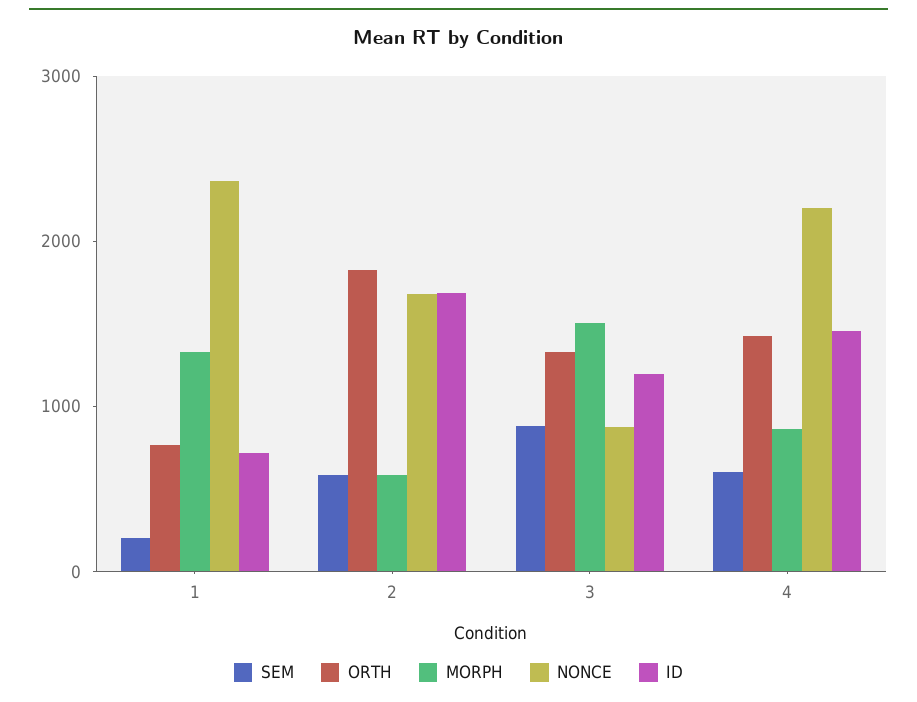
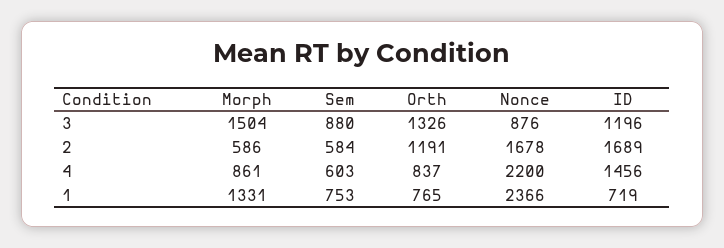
  {
    "SEM": {
-     "1": 200,
+     "1": 753,
      "2": 584,
      "3": 880,
      "4": 603
    },
    "ORTH": {
      "1": 765,
-     "2": 1800,
+     "2": 1191,
      "3": 1326,
-     "4": 1400
+     "4": 837
    },
    "MORPH": {
      "1": 1331,
      "2": 586,
      "3": 1504,
      "4": 861
    },
    "NONCE": {
      "1": 2366,
      "2": 1678,
      "3": 876,
      "4": 2200
    },
    "ID": {
      "1": 719,
      "2": 1689,
      "3": 1196,
      "4": 1456
    }
  }

